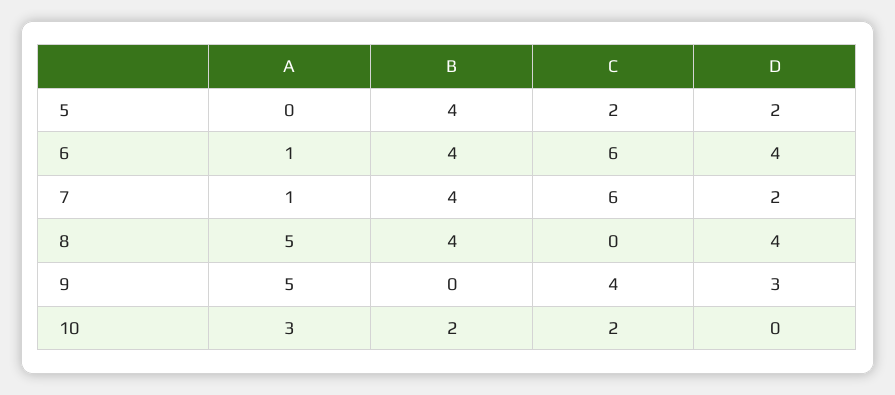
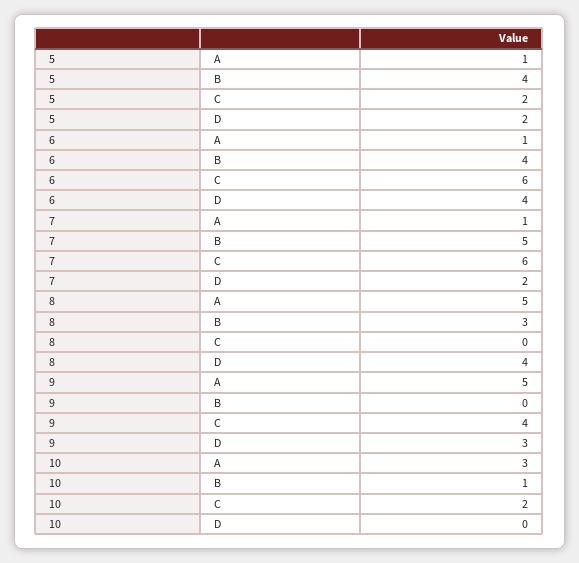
  {
    "A": {
-     "5": 0,
+     "5": 1,
      "6": 1,
      "7": 1,
      "8": 5,
      "9": 5,
      "10": 3
    },
    "B": {
      "5": 4,
      "6": 4,
-     "7": 4,
+     "7": 5,
-     "8": 4,
+     "8": 3,
      "9": 0,
-     "10": 2
+     "10": 1
    },
    "C": {
      "5": 2,
      "6": 6,
      "7": 6,
      "8": 0,
      "9": 4,
      "10": 2
    },
    "D": {
      "5": 2,
      "6": 4,
      "7": 2,
      "8": 4,
      "9": 3,
      "10": 0
    }
  }

